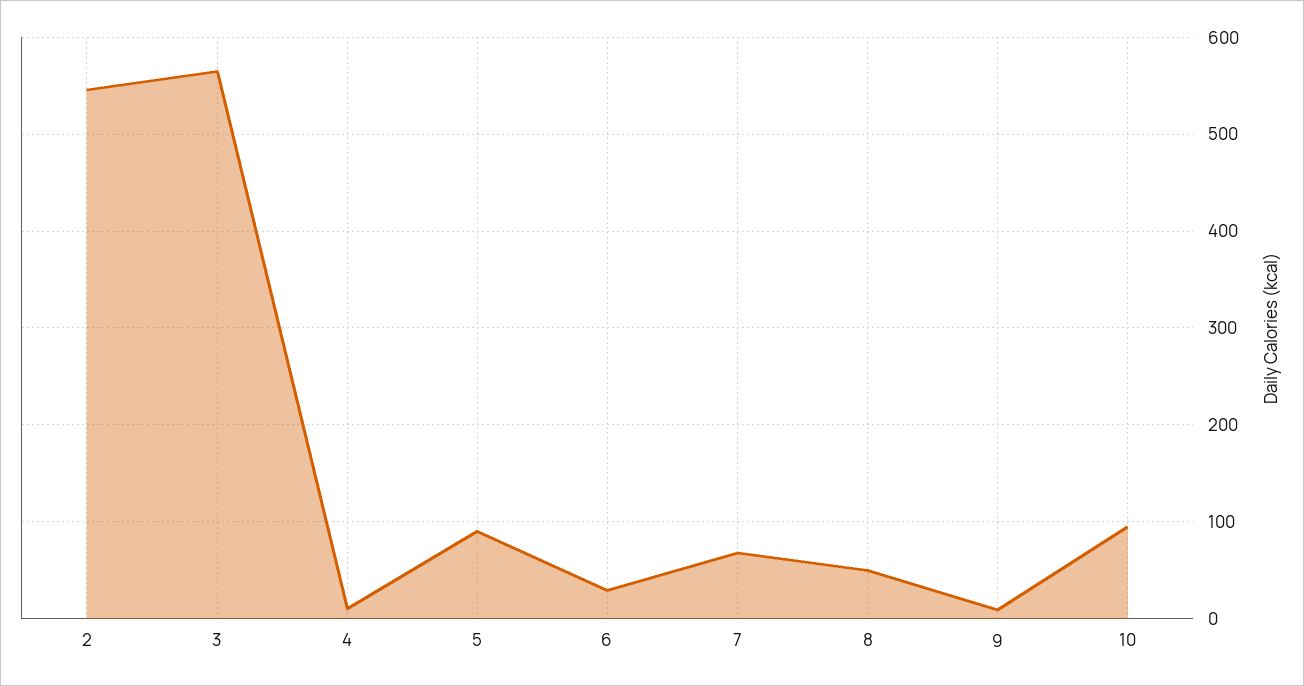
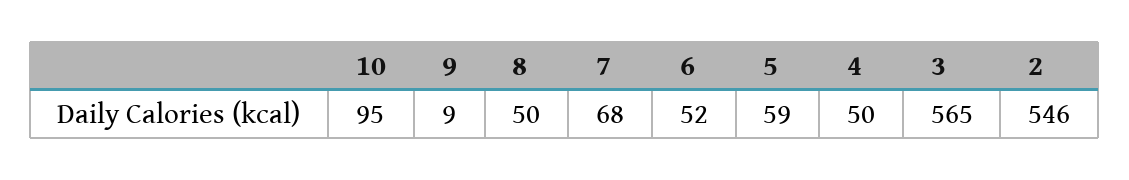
  {
    "2": 546,
    "3": 565,
-   "4": 10,
+   "4": 50,
-   "5": 90,
+   "5": 59,
-   "6": 30,
+   "6": 52,
    "7": 68,
    "8": 50,
    "9": 9,
    "10": 95
  }

